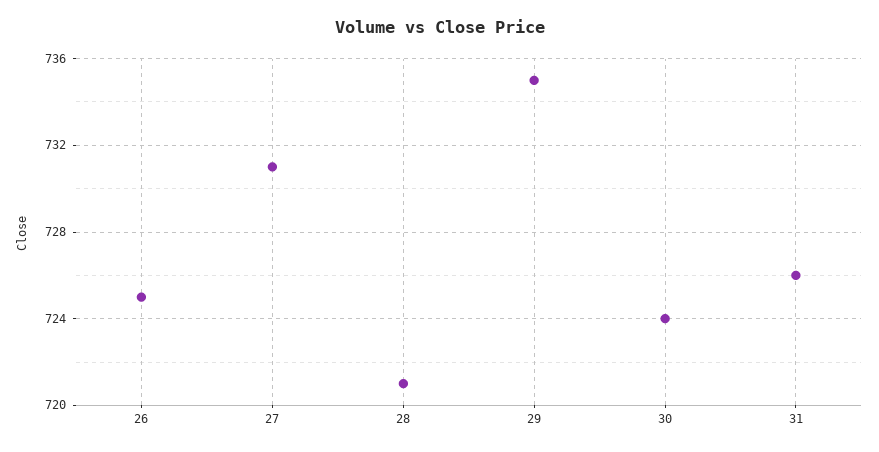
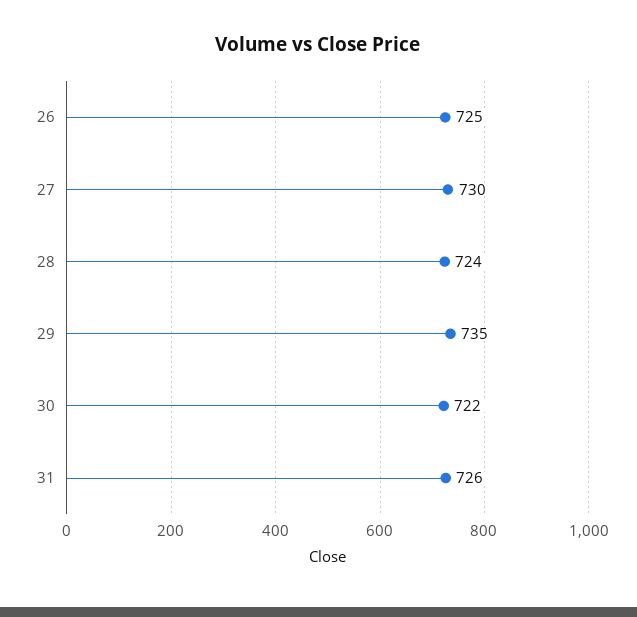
  {
    "26": 725,
-   "27": 731,
+   "27": 730,
-   "28": 721,
+   "28": 724,
    "29": 735,
-   "30": 724,
+   "30": 722,
    "31": 726
  }

